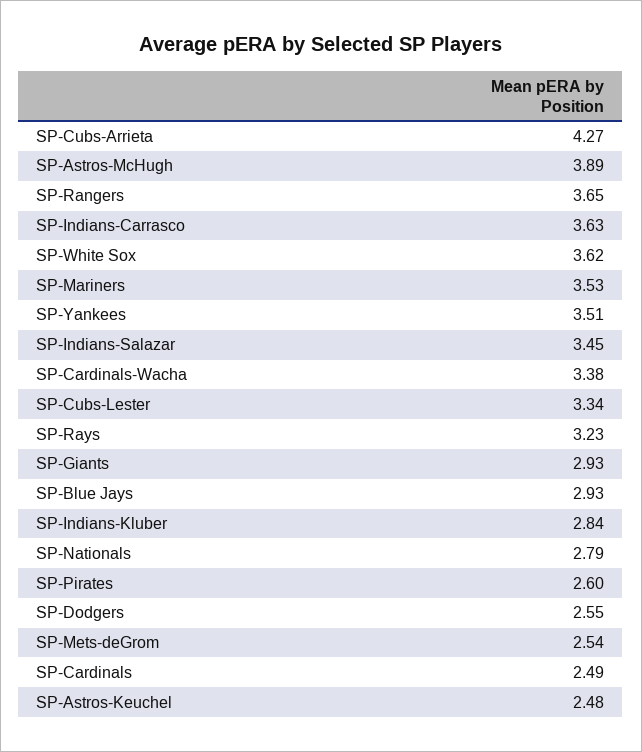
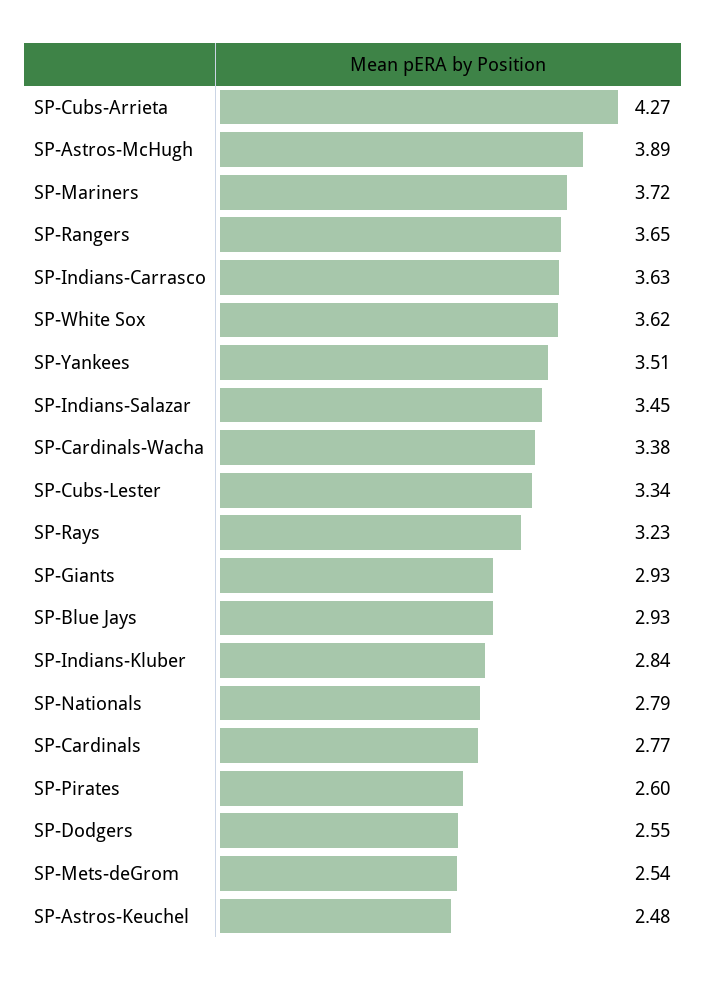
  {
    "SP-Cubs-Arrieta": 4.27,
    "SP-Astros-McHugh": 3.89,
    "SP-Rangers": 3.65,
    "SP-Indians-Carrasco": 3.63,
    "SP-White Sox": 3.62,
-   "SP-Mariners": 3.53,
+   "SP-Mariners": 3.72,
    "SP-Yankees": 3.51,
    "SP-Indians-Salazar": 3.45,
    "SP-Cardinals-Wacha": 3.38,
    "SP-Cubs-Lester": 3.34,
    "SP-Rays": 3.23,
    "SP-Giants": 2.93,
    "SP-Blue Jays": 2.93,
    "SP-Indians-Kluber": 2.84,
    "SP-Nationals": 2.79,
    "SP-Pirates": 2.6,
    "SP-Dodgers": 2.55,
    "SP-Mets-deGrom": 2.54,
-   "SP-Cardinals": 2.49,
+   "SP-Cardinals": 2.77,
    "SP-Astros-Keuchel": 2.48
  }

